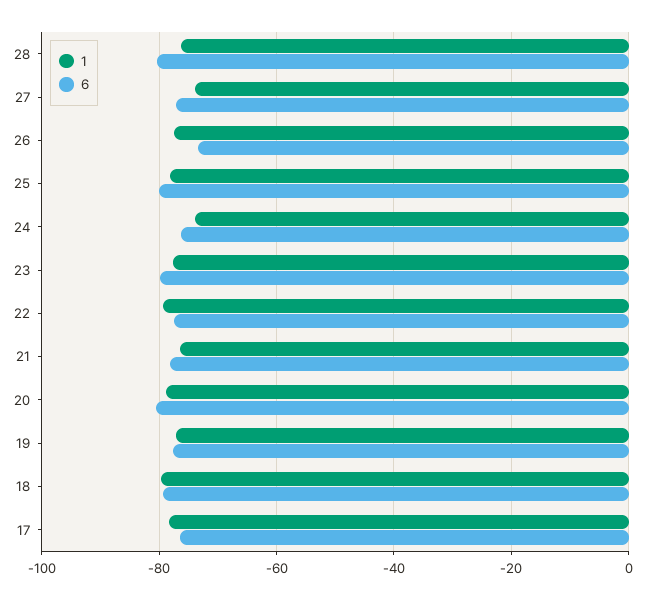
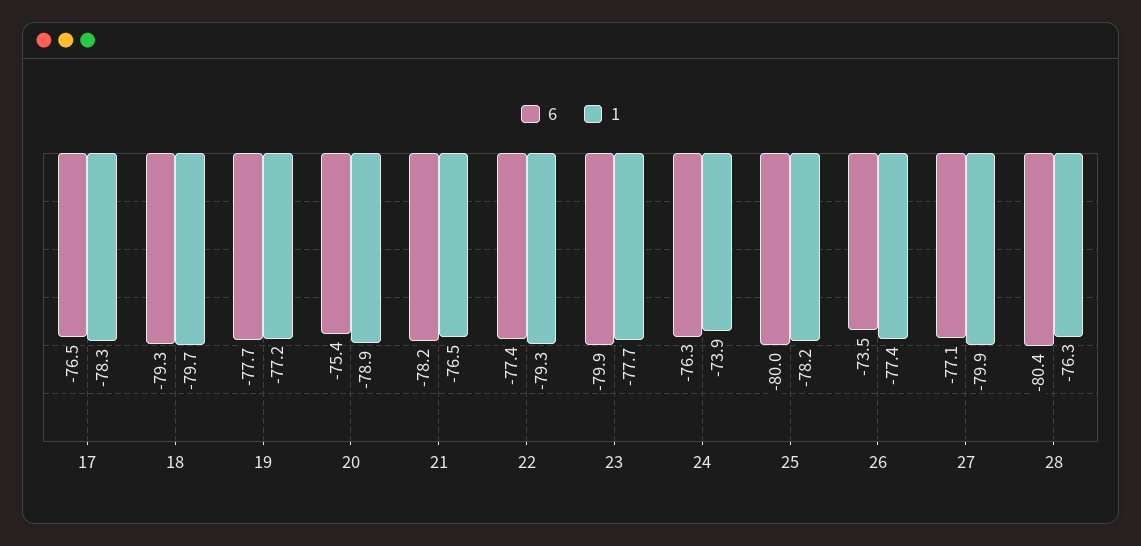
  {
    "1": {
      "28": -76.3,
-     "27": -74,
+     "27": -79.9,
      "26": -77.4,
      "25": -78.2,
      "24": -73.9,
      "23": -77.7,
      "22": -79.3,
      "21": -76.5,
      "20": -78.9,
      "19": -77.2,
      "18": -79.7,
      "17": -78.3
    },
    "6": {
      "28": -80.4,
      "27": -77.1,
      "26": -73.5,
      "25": -80,
      "24": -76.3,
      "23": -79.9,
      "22": -77.4,
      "21": -78.2,
-     "20": -80,
+     "20": -75.4,
      "19": -77.7,
      "18": -79.3,
      "17": -76.5
    }
  }

